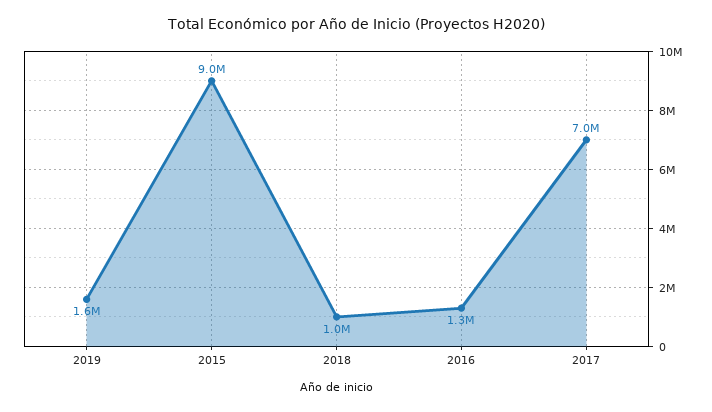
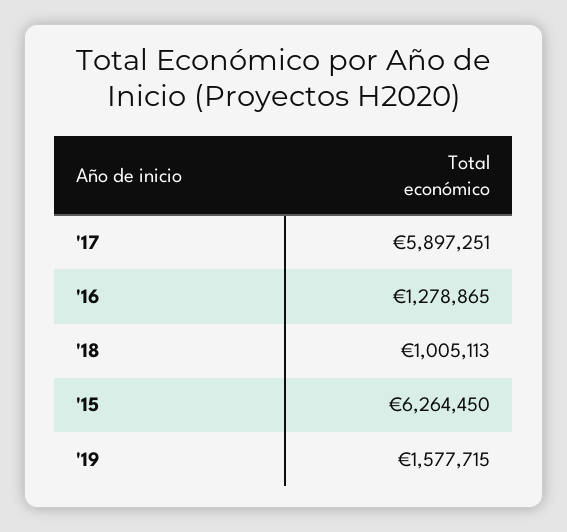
  {
    "2019": 1577715,
-   "2015": 9000000,
+   "2015": 6264450,
    "2018": 1005113,
    "2016": 1278865,
-   "2017": 7000000
+   "2017": 5897251
  }

